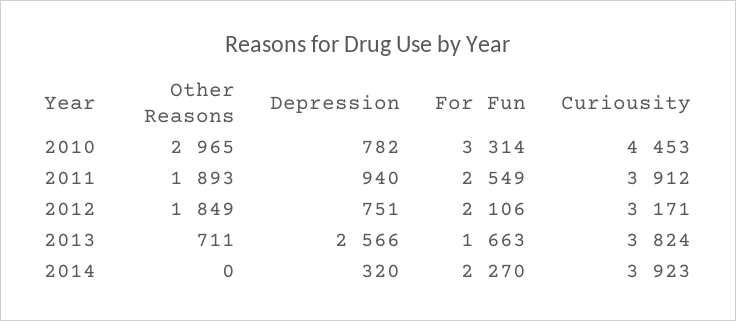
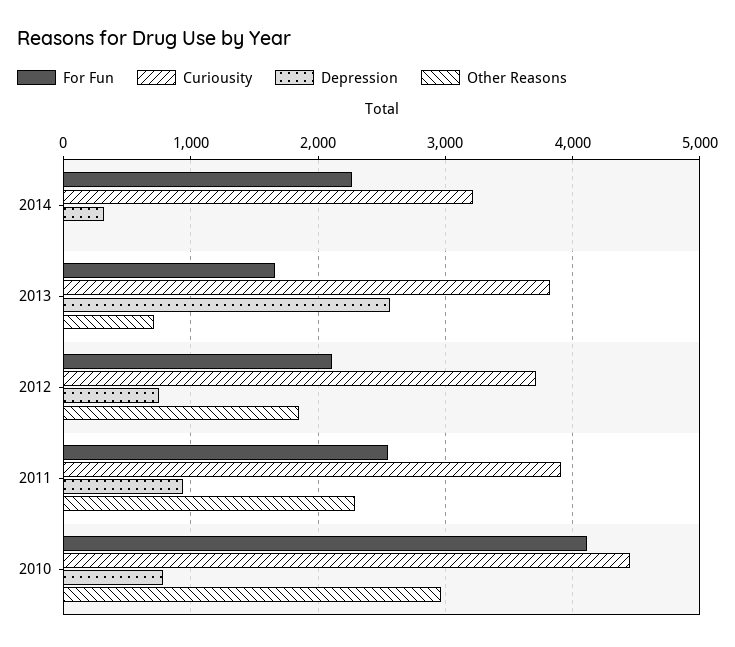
  {
    "Other Reasons": {
      "2010": 2965,
-     "2011": 1893,
+     "2011": 2300,
      "2012": 1849,
      "2013": 711,
      "2014": 0
    },
    "Depression": {
      "2010": 782,
      "2011": 940,
      "2012": 751,
      "2013": 2566,
      "2014": 320
    },
    "For Fun": {
-     "2010": 3314,
+     "2010": 4100,
      "2011": 2549,
      "2012": 2106,
      "2013": 1663,
      "2014": 2270
    },
    "Curiousity": {
      "2010": 4453,
      "2011": 3912,
-     "2012": 3171,
+     "2012": 3700,
      "2013": 3824,
-     "2014": 3923
+     "2014": 3200
    }
  }

